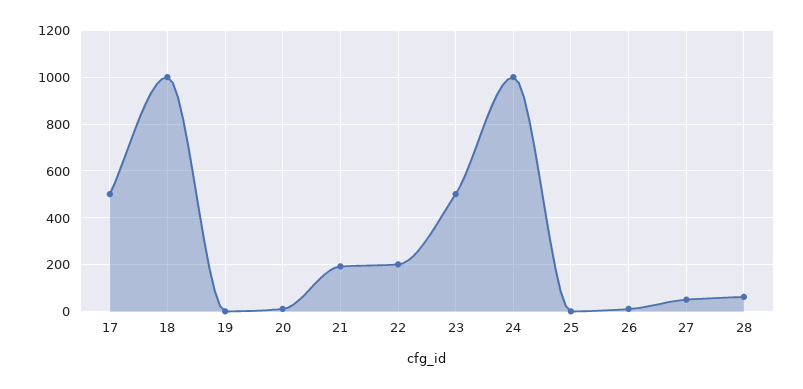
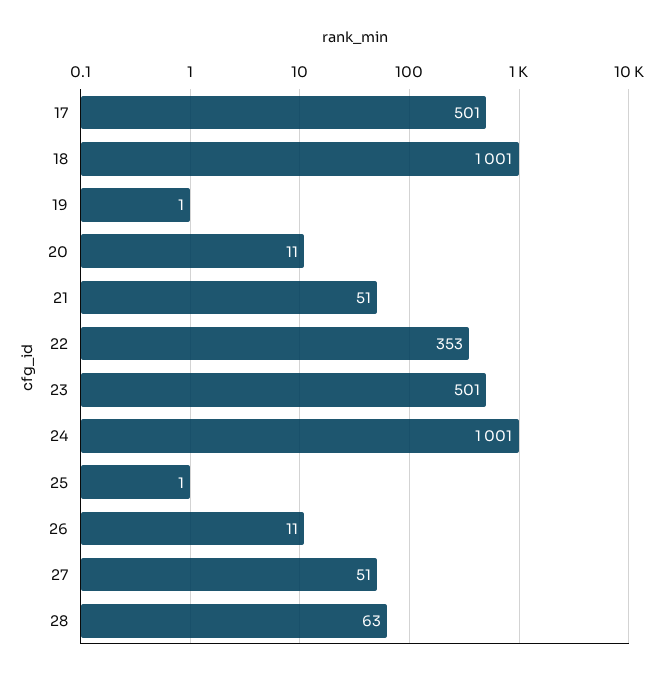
  {
    "17": 501,
    "18": 1001,
    "19": 1,
    "20": 11,
-   "21": 200,
+   "21": 51,
-   "22": 200,
+   "22": 353,
    "23": 501,
    "24": 1001,
    "25": 1,
    "26": 11,
    "27": 51,
    "28": 63
  }

